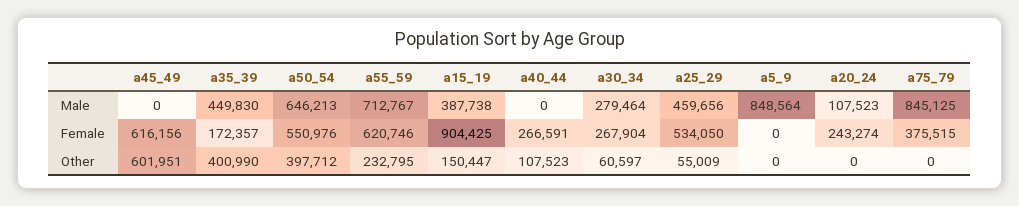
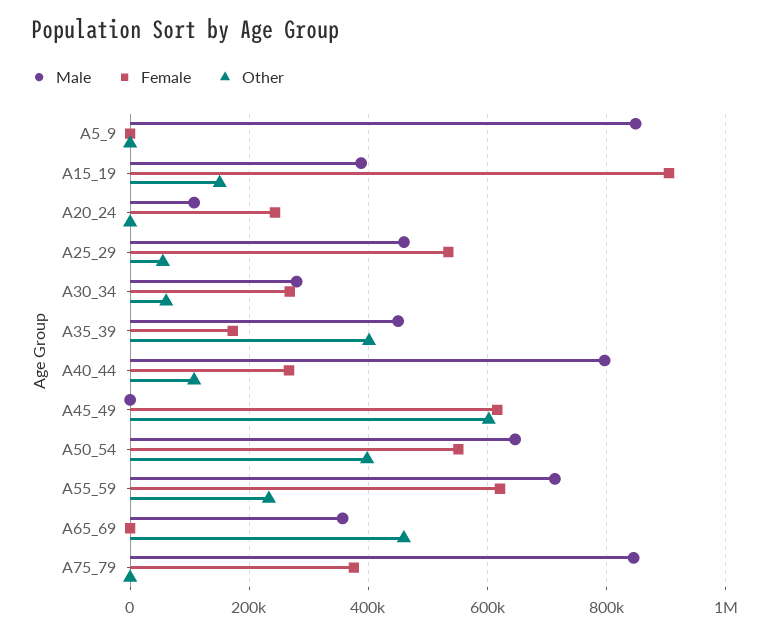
  {
    "Male": {
      "a45_49": 0,
      "a35_39": 449830,
      "a50_54": 646213,
      "a55_59": 712767,
      "a15_19": 387738,
-     "a40_44": 0,
+     "a40_44": 800000,
      "a30_34": 279464,
      "a25_29": 459656,
      "a5_9": 848564,
      "a20_24": 107523,
-     "a75_79": 845125
+     "a75_79": 845125,
+     "A65_69": 360000
    },
    "Female": {
      "a45_49": 616156,
      "a35_39": 172357,
      "a50_54": 550976,
      "a55_59": 620746,
      "a15_19": 904425,
      "a40_44": 266591,
      "a30_34": 267904,
      "a25_29": 534050,
      "a5_9": 0,
      "a20_24": 243274,
-     "a75_79": 375515
+     "a75_79": 375515,
+     "A65_69": 0
    },
    "Other": {
      "a45_49": 601951,
      "a35_39": 400990,
      "a50_54": 397712,
      "a55_59": 232795,
      "a15_19": 150447,
      "a40_44": 107523,
      "a30_34": 60597,
      "a25_29": 55009,
      "a5_9": 0,
      "a20_24": 0,
-     "a75_79": 0
+     "a75_79": 0,
+     "A65_69": 460000
    }
  }

